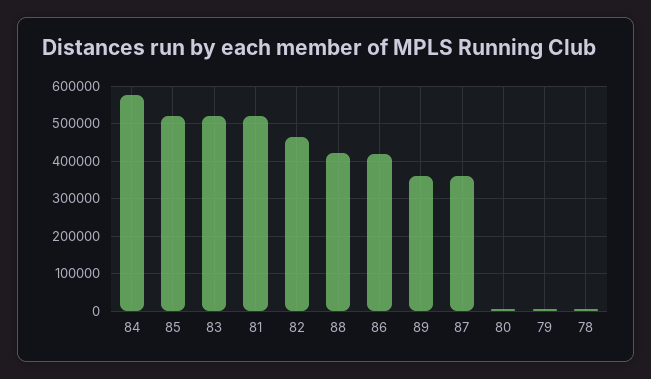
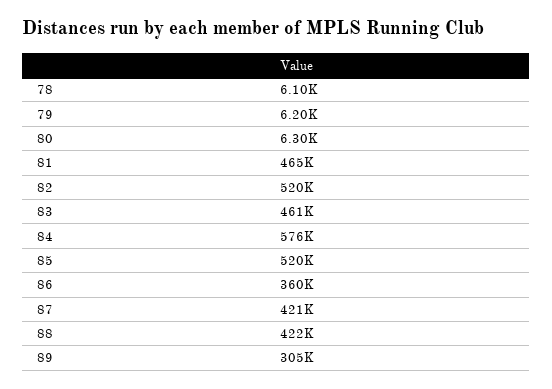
  {
    "84": 576000,
    "85": 520000,
-   "83": 520000,
+   "83": 461000,
-   "81": 520000,
+   "81": 465000,
-   "82": 460000,
+   "82": 520000,
    "88": 422000,
-   "86": 420000,
+   "86": 360000,
-   "89": 360000,
+   "89": 305000,
-   "87": 360000,
+   "87": 421000,
    "80": 6300,
    "79": 6200,
    "78": 6100
  }

